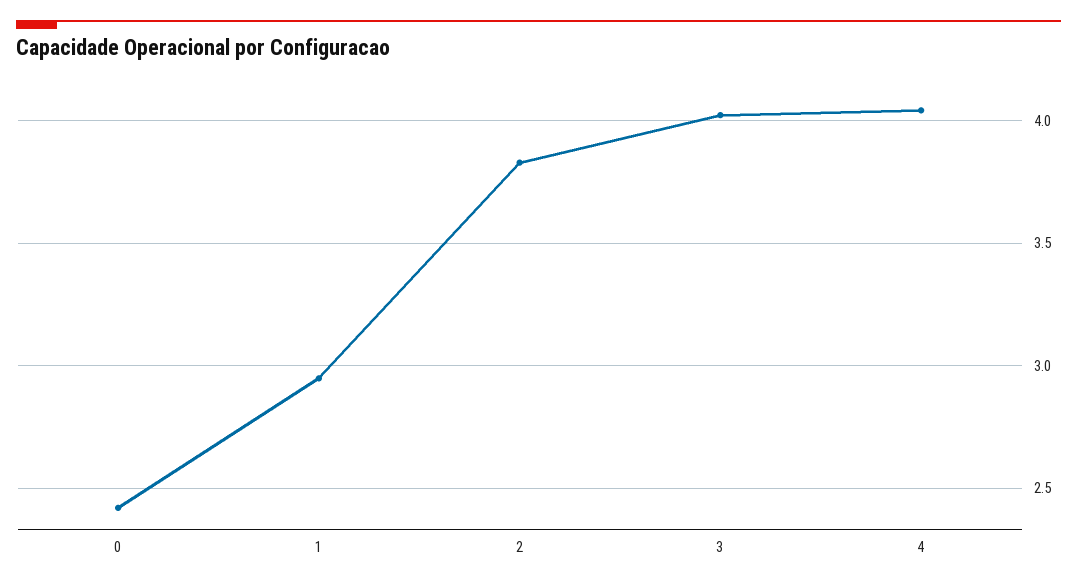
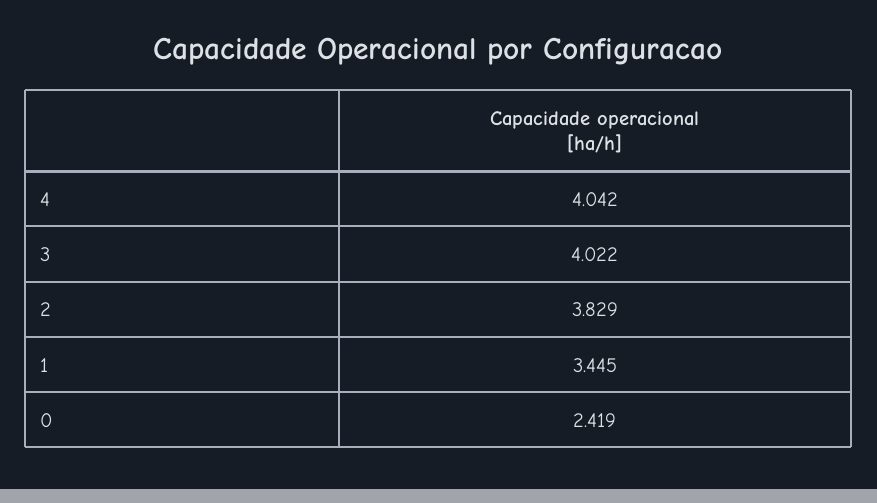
  {
    "0": 2.419,
-   "1": 2.95,
+   "1": 3.445,
    "2": 3.829,
    "3": 4.022,
    "4": 4.042
  }

